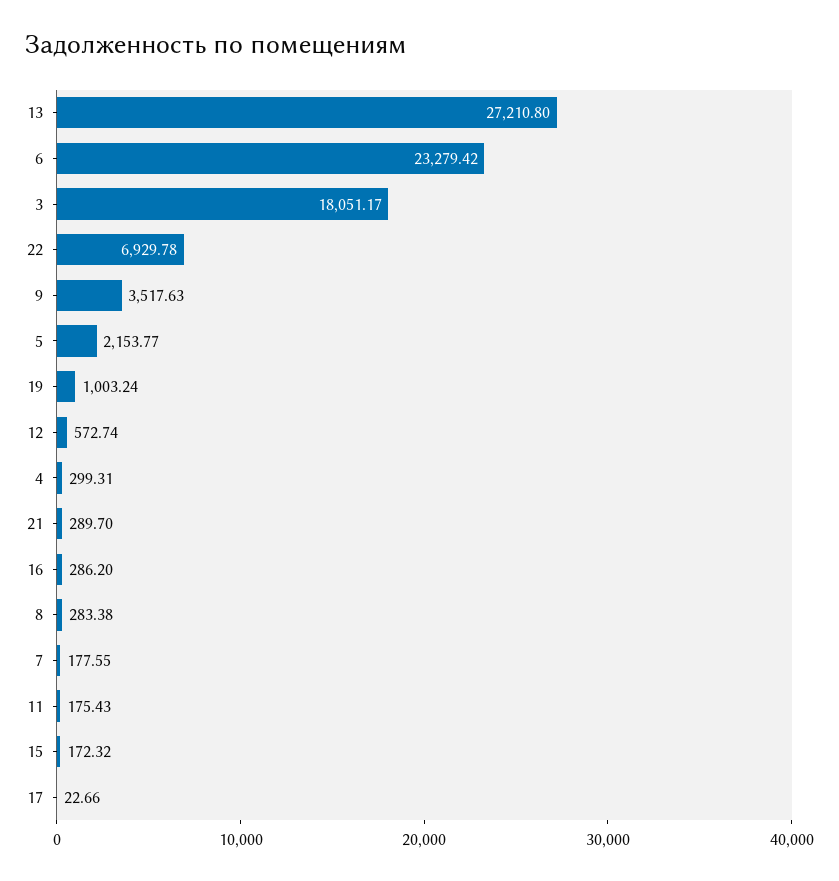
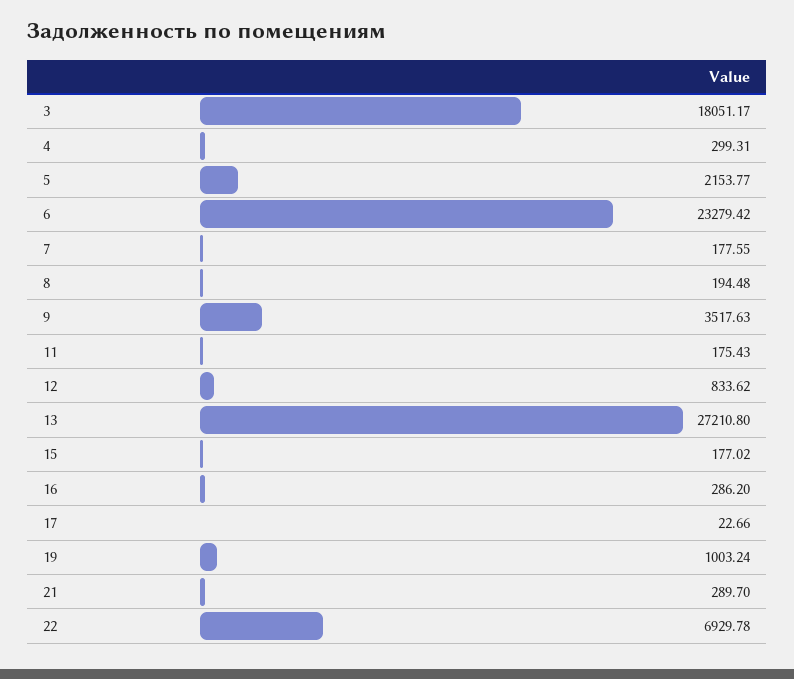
  {
    "13": 27210.8,
    "6": 23279.42,
    "3": 18051.17,
    "22": 6929.78,
    "9": 3517.63,
    "5": 2153.77,
    "19": 1003.24,
-   "12": 572.74,
+   "12": 833.62,
    "4": 299.31,
    "21": 289.7,
    "16": 286.2,
-   "8": 283.38,
+   "8": 194.48,
    "7": 177.55,
    "11": 175.43,
-   "15": 172.32,
+   "15": 177.02,
    "17": 22.66
  }

